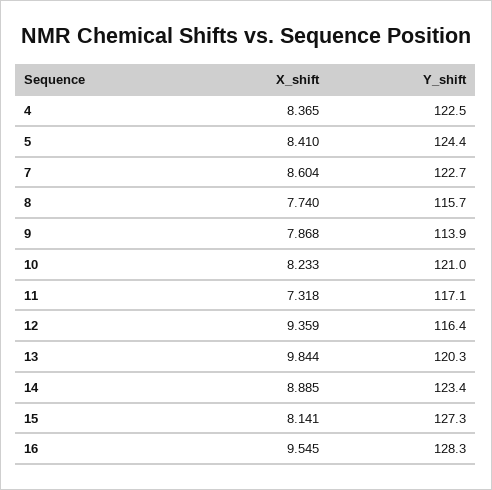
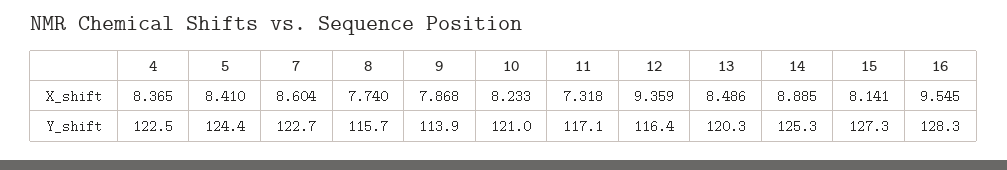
  {
    "X_shift": {
      "4": 8.365,
      "5": 8.41,
      "7": 8.604,
      "8": 7.74,
      "9": 7.868,
      "10": 8.233,
      "11": 7.318,
      "12": 9.359,
-     "13": 9.844,
+     "13": 8.486,
      "14": 8.885,
      "15": 8.141,
      "16": 9.545
    },
    "Y_shift": {
      "4": 122.5,
      "5": 124.4,
      "7": 122.7,
      "8": 115.7,
      "9": 113.9,
      "10": 121,
      "11": 117.1,
      "12": 116.4,
      "13": 120.3,
-     "14": 123.4,
+     "14": 125.3,
      "15": 127.3,
      "16": 128.3
    }
  }

